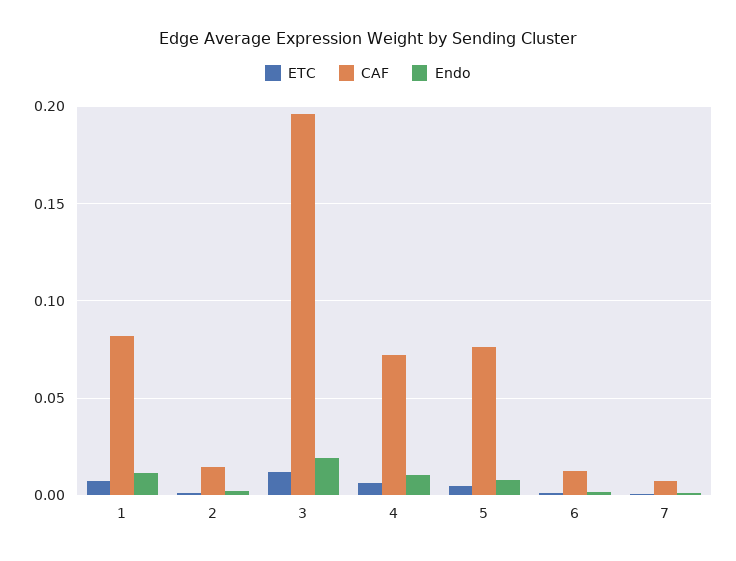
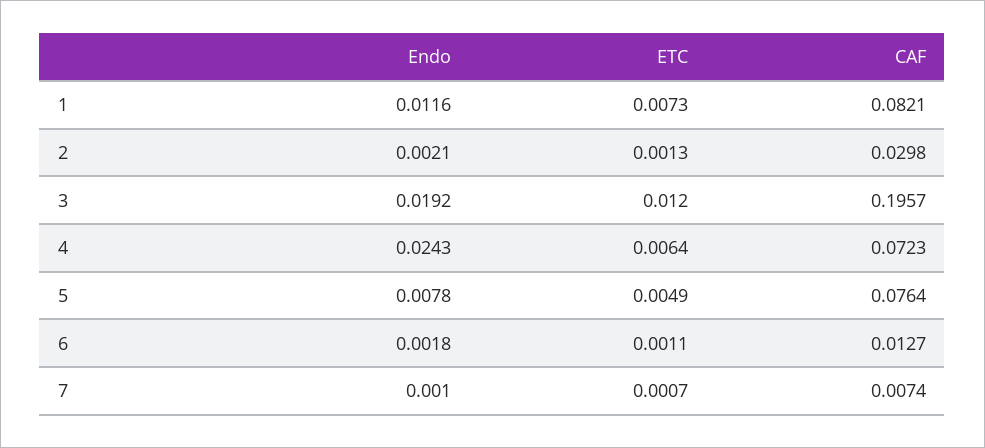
  {
    "ETC": {
      "1": 0.0073,
      "2": 0.0013,
      "3": 0.012,
      "4": 0.0064,
      "5": 0.0049,
      "6": 0.0011,
      "7": 0.0007
    },
    "CAF": {
      "1": 0.0821,
-     "2": 0.015,
+     "2": 0.0298,
      "3": 0.1957,
      "4": 0.0723,
      "5": 0.0764,
      "6": 0.0127,
      "7": 0.0074
    },
    "Endo": {
      "1": 0.0116,
      "2": 0.0021,
      "3": 0.0192,
-     "4": 0.01,
+     "4": 0.0243,
      "5": 0.0078,
      "6": 0.0018,
      "7": 0.001
    }
  }

